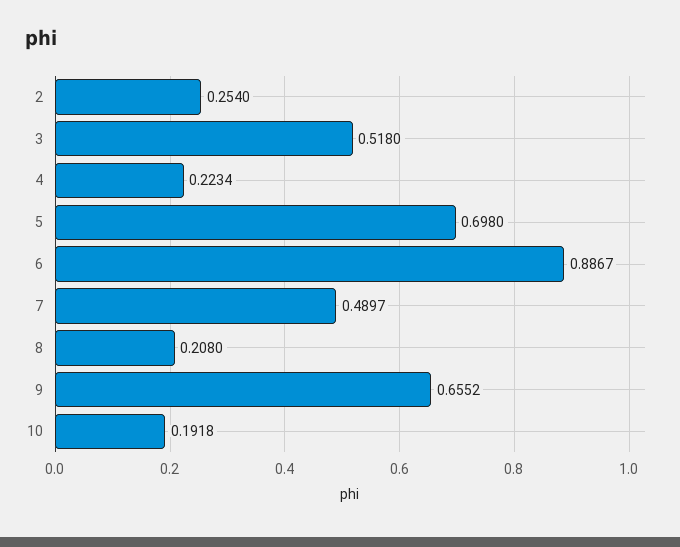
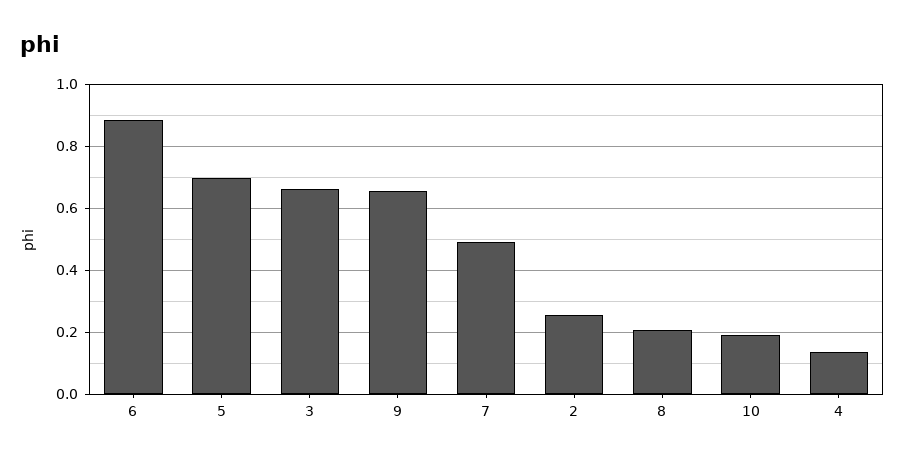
  {
    "2": 0.254,
-   "3": 0.518,
+   "3": 0.66,
-   "4": 0.2234,
+   "4": 0.14,
    "5": 0.698,
    "6": 0.8867,
    "7": 0.4897,
    "8": 0.208,
    "9": 0.6552,
    "10": 0.1918
  }

